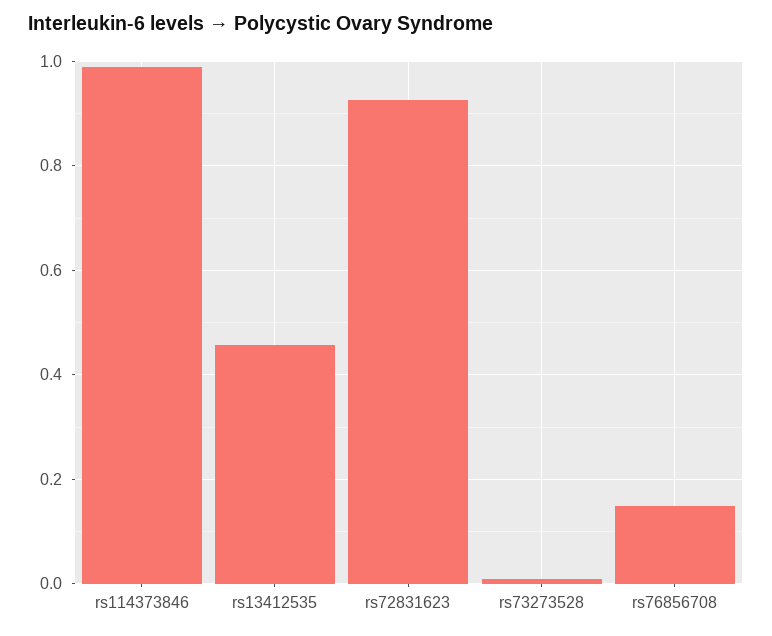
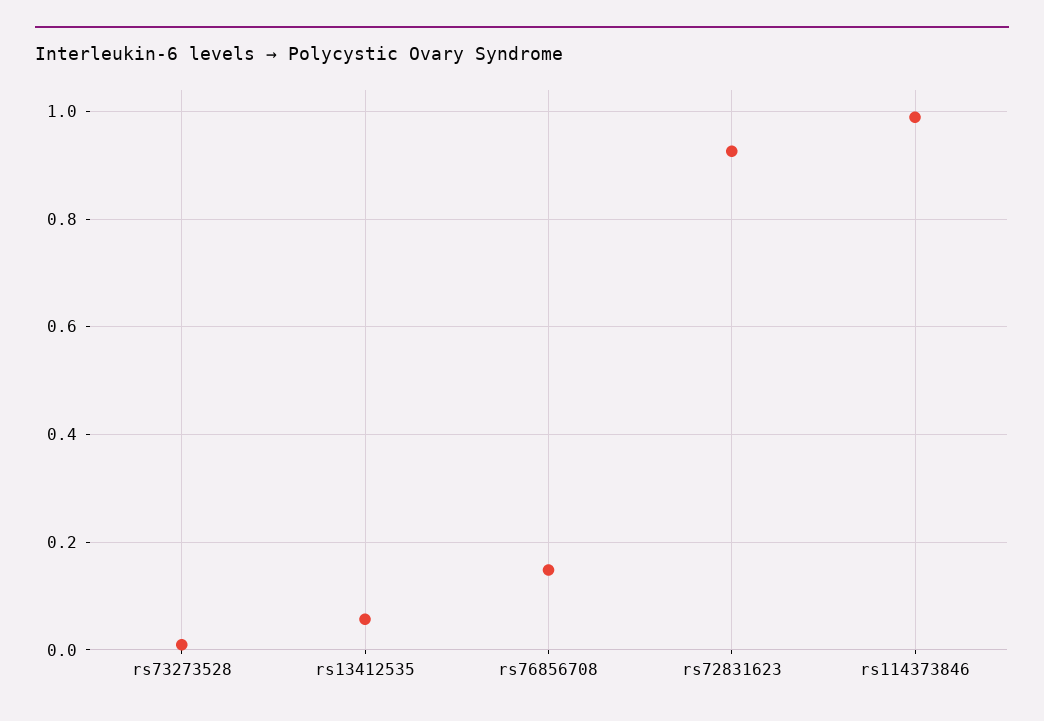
  {
    "rs114373846": 0.98,
-   "rs13412535": 0.46,
+   "rs13412535": 0.06,
    "rs72831623": 0.92,
    "rs73273528": 0,
    "rs76856708": 0.14
  }

